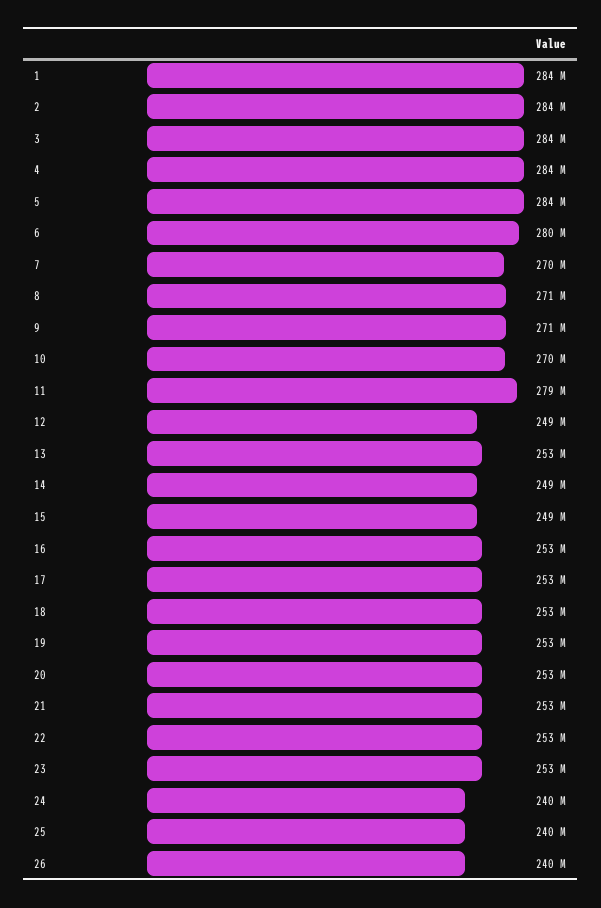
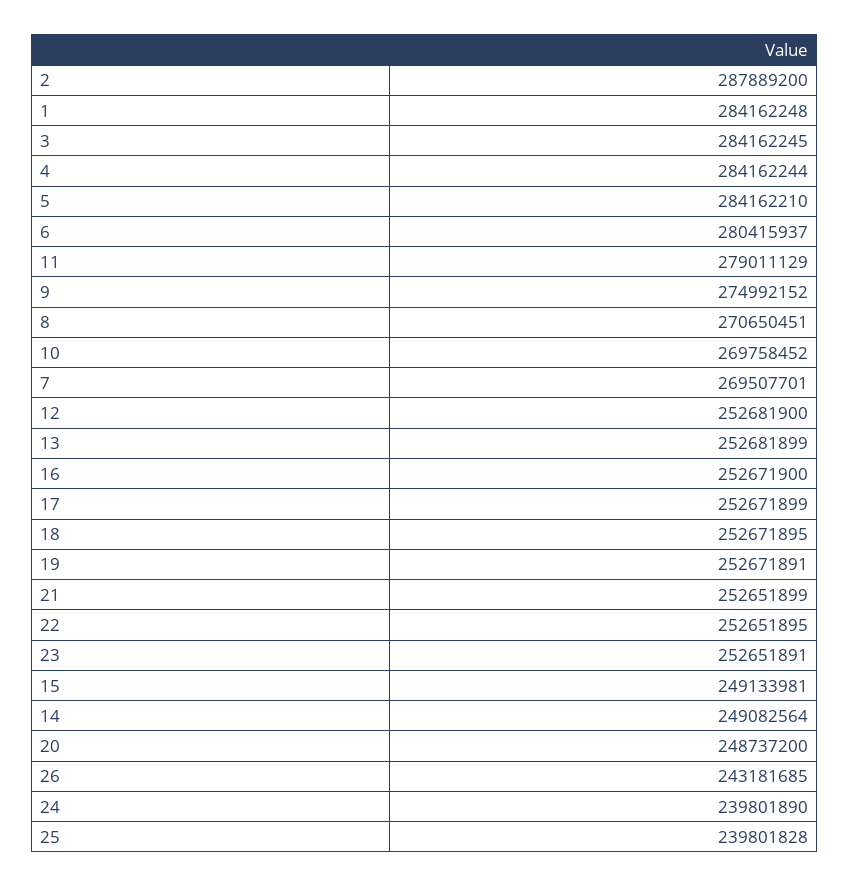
  {
    "1": 284162248,
-   "2": 284000000,
+   "2": 287889200,
    "3": 284162245,
    "4": 284162244,
    "5": 284162210,
    "6": 280415937,
    "7": 269507701,
    "8": 270650451,
-   "9": 271000000,
+   "9": 274992152,
    "10": 269758452,
    "11": 279011129,
-   "12": 249000000,
+   "12": 252681900,
    "13": 252681899,
    "14": 249082564,
    "15": 249133981,
    "16": 252671900,
    "17": 252671899,
    "18": 252671895,
    "19": 252671891,
-   "20": 253000000,
+   "20": 248737200,
    "21": 252651899,
    "22": 252651895,
    "23": 252651891,
    "24": 239801890,
    "25": 239801828,
-   "26": 240000000
+   "26": 243181685
  }

